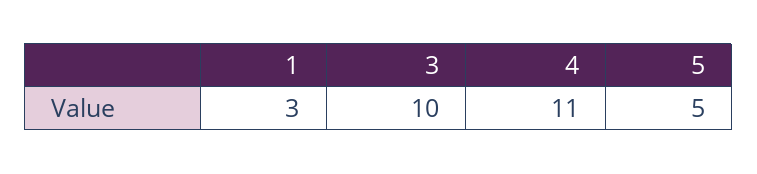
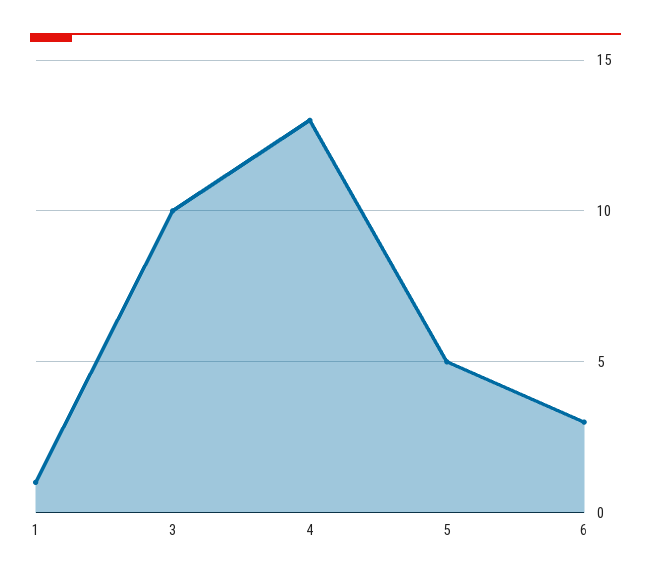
  {
-   "1": 3,
+   "1": 1,
    "3": 10,
-   "4": 11,
+   "4": 13,
-   "5": 5
+   "5": 5,
+   "6": 3
  }

